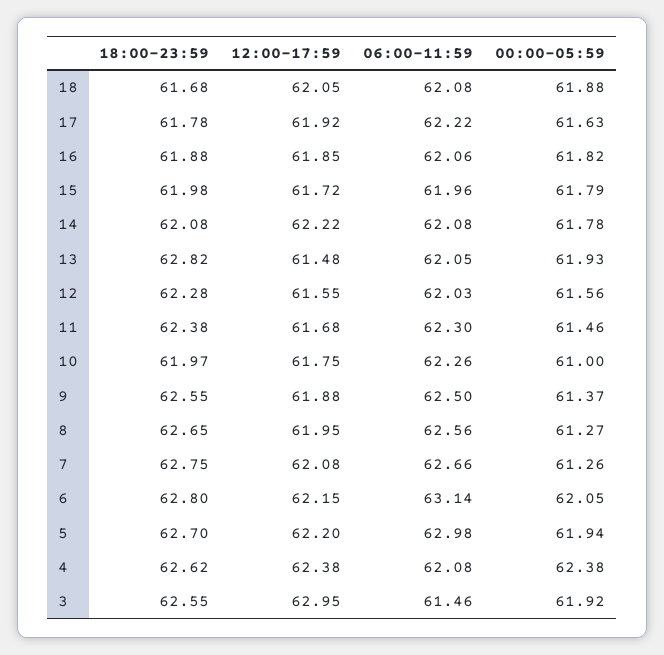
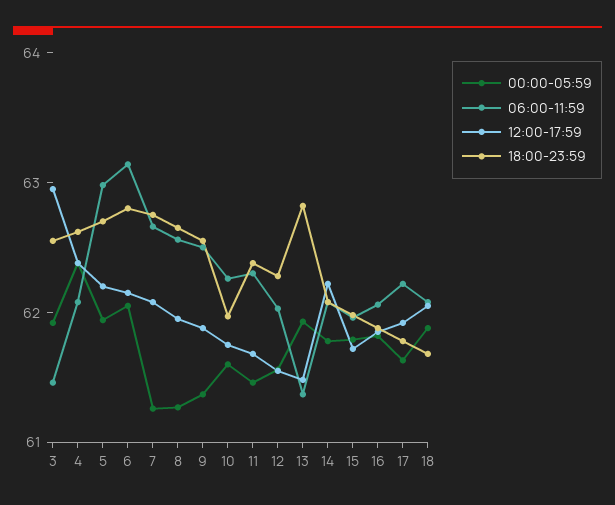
  {
    "18:00-23:59": {
      "18": 61.68,
      "17": 61.78,
      "16": 61.88,
      "15": 61.98,
      "14": 62.08,
      "13": 62.82,
      "12": 62.28,
      "11": 62.38,
      "10": 61.97,
      "9": 62.55,
      "8": 62.65,
      "7": 62.75,
      "6": 62.8,
      "5": 62.7,
      "4": 62.62,
      "3": 62.55
    },
    "12:00-17:59": {
      "18": 62.05,
      "17": 61.92,
      "16": 61.85,
      "15": 61.72,
      "14": 62.22,
      "13": 61.48,
      "12": 61.55,
      "11": 61.68,
      "10": 61.75,
      "9": 61.88,
      "8": 61.95,
      "7": 62.08,
      "6": 62.15,
      "5": 62.2,
      "4": 62.38,
      "3": 62.95
    },
    "06:00-11:59": {
      "18": 62.08,
      "17": 62.22,
      "16": 62.06,
      "15": 61.96,
      "14": 62.08,
-     "13": 62.05,
+     "13": 61.4,
      "12": 62.03,
      "11": 62.3,
      "10": 62.26,
      "9": 62.5,
      "8": 62.56,
      "7": 62.66,
      "6": 63.14,
      "5": 62.98,
      "4": 62.08,
      "3": 61.46
    },
    "00:00-05:59": {
      "18": 61.88,
      "17": 61.63,
      "16": 61.82,
      "15": 61.79,
      "14": 61.78,
      "13": 61.93,
      "12": 61.56,
      "11": 61.46,
-     "10": 61,
+     "10": 61.6,
      "9": 61.37,
      "8": 61.27,
      "7": 61.26,
      "6": 62.05,
      "5": 61.94,
      "4": 62.38,
      "3": 61.92
    }
  }

